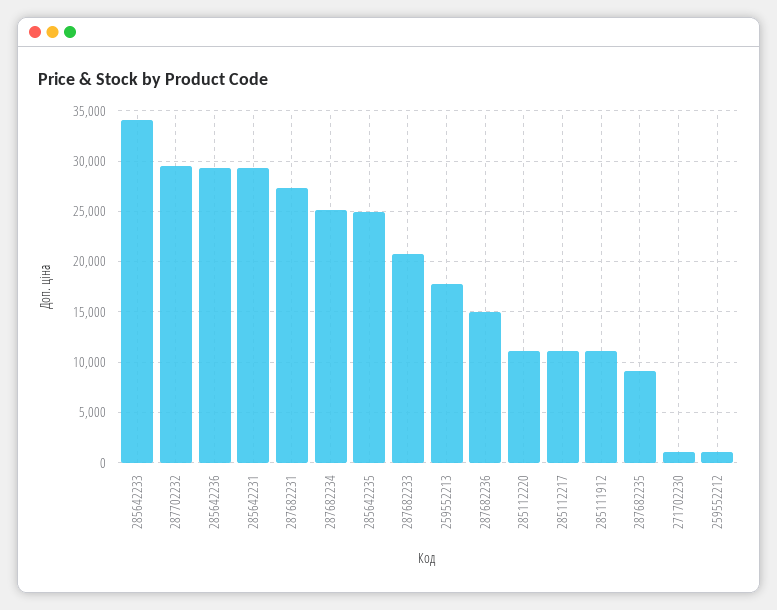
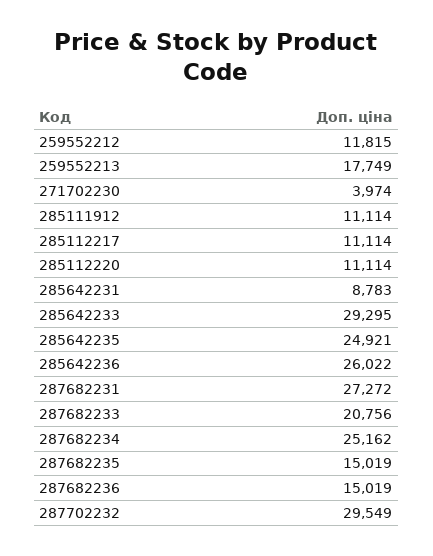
  {
-   "285642233": 34000,
+   "285642233": 29295,
    "287702232": 29549,
-   "285642236": 29000,
+   "285642236": 26022,
-   "285642231": 29000,
+   "285642231": 8783,
    "287682231": 27272,
    "287682234": 25162,
    "285642235": 24921,
    "287682233": 20756,
    "259552213": 17749,
    "287682236": 15019,
    "285112220": 11114,
    "285112217": 11114,
    "285111912": 11114,
-   "287682235": 9000,
+   "287682235": 15019,
-   "271702230": 1000,
+   "271702230": 3974,
-   "259552212": 1000
+   "259552212": 11815
  }

